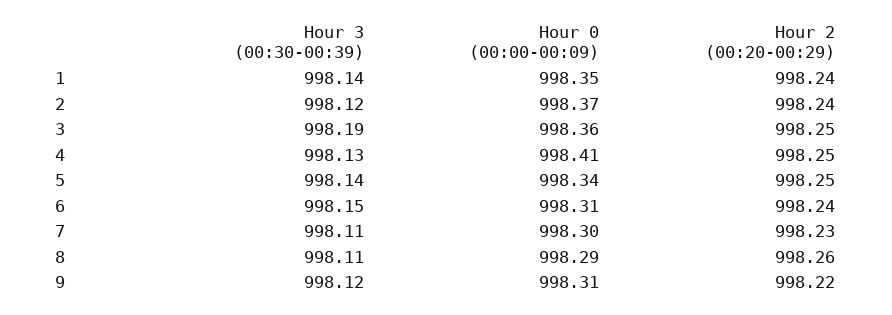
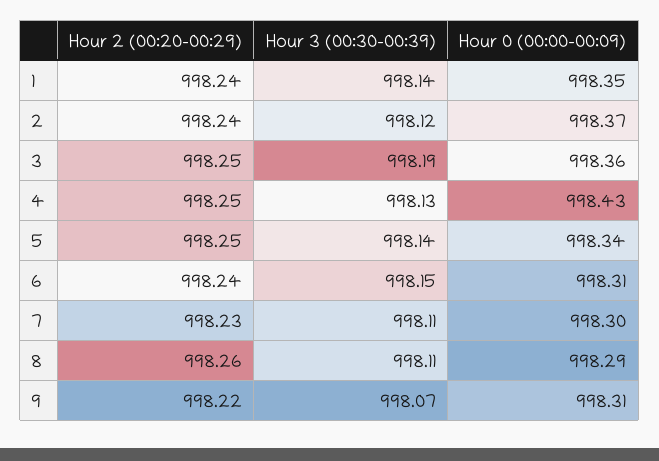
  {
    "Hour 3 (00:30-00:39)": {
      "1": 998.14,
      "2": 998.12,
      "3": 998.19,
      "4": 998.13,
      "5": 998.14,
      "6": 998.15,
      "7": 998.11,
      "8": 998.11,
-     "9": 998.12
+     "9": 998.07
    },
    "Hour 0 (00:00-00:09)": {
      "1": 998.35,
      "2": 998.37,
      "3": 998.36,
-     "4": 998.41,
+     "4": 998.43,
      "5": 998.34,
      "6": 998.31,
      "7": 998.3,
      "8": 998.29,
      "9": 998.31
    },
    "Hour 2 (00:20-00:29)": {
      "1": 998.24,
      "2": 998.24,
      "3": 998.25,
      "4": 998.25,
      "5": 998.25,
      "6": 998.24,
      "7": 998.23,
      "8": 998.26,
      "9": 998.22
    }
  }

